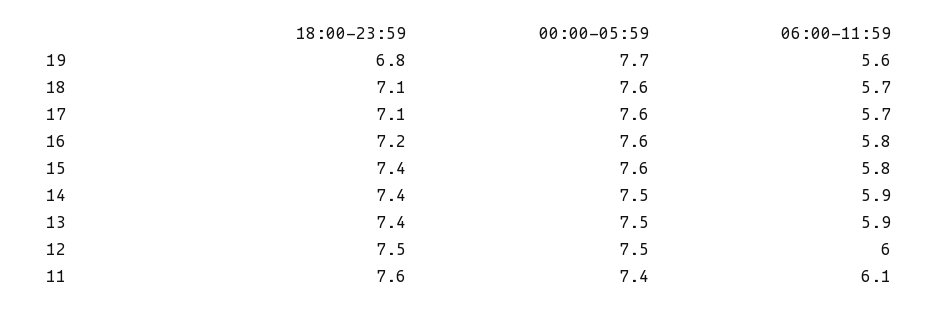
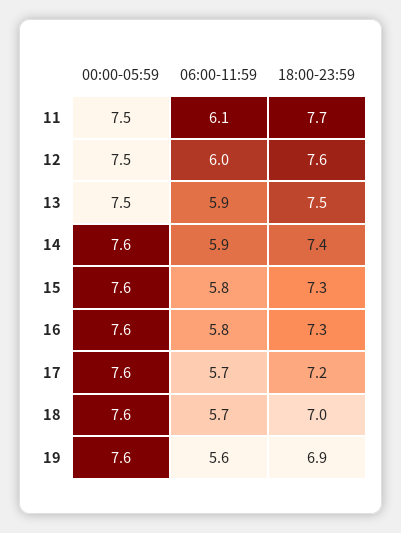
  {
    "18:00-23:59": {
-     "19": 6.8,
+     "19": 6.9,
-     "18": 7.1,
+     "18": 7,
-     "17": 7.1,
+     "17": 7.2,
-     "16": 7.2,
+     "16": 7.3,
-     "15": 7.4,
+     "15": 7.3,
      "14": 7.4,
-     "13": 7.4,
+     "13": 7.5,
-     "12": 7.5,
+     "12": 7.6,
-     "11": 7.6
+     "11": 7.7
    },
    "00:00-05:59": {
-     "19": 7.7,
+     "19": 7.6,
      "18": 7.6,
      "17": 7.6,
      "16": 7.6,
      "15": 7.6,
-     "14": 7.5,
+     "14": 7.6,
      "13": 7.5,
      "12": 7.5,
-     "11": 7.4
+     "11": 7.5
    },
    "06:00-11:59": {
      "19": 5.6,
      "18": 5.7,
      "17": 5.7,
      "16": 5.8,
      "15": 5.8,
      "14": 5.9,
      "13": 5.9,
      "12": 6,
      "11": 6.1
    }
  }

